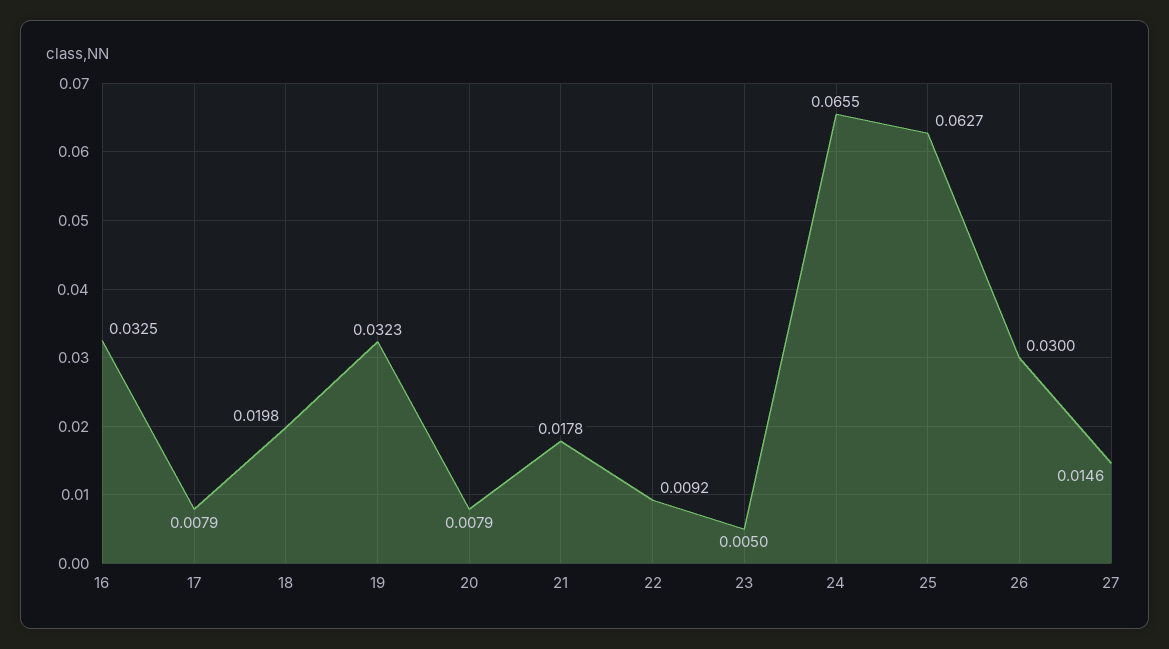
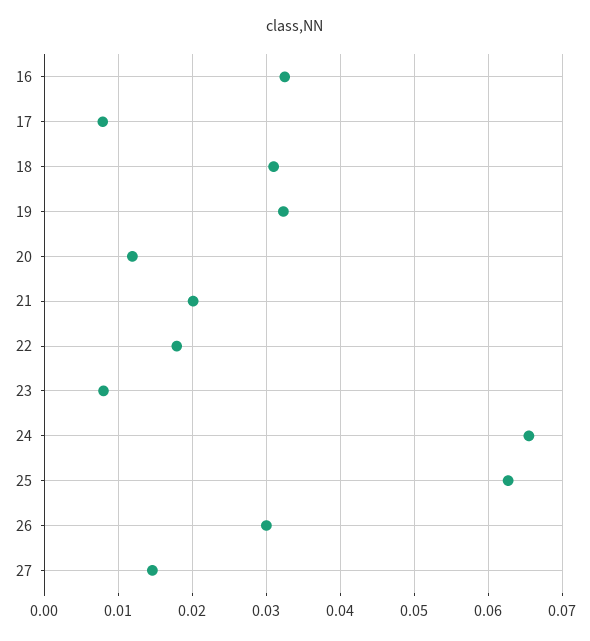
  {
    "16": 0.0325,
    "17": 0.0079,
-   "18": 0.0198,
+   "18": 0.031,
    "19": 0.0323,
-   "20": 0.0079,
+   "20": 0.012,
-   "21": 0.0178,
+   "21": 0.02,
-   "22": 0.0092,
+   "22": 0.018,
-   "23": 0.005,
+   "23": 0.008,
    "24": 0.0655,
    "25": 0.0627,
    "26": 0.03,
    "27": 0.0146
  }

